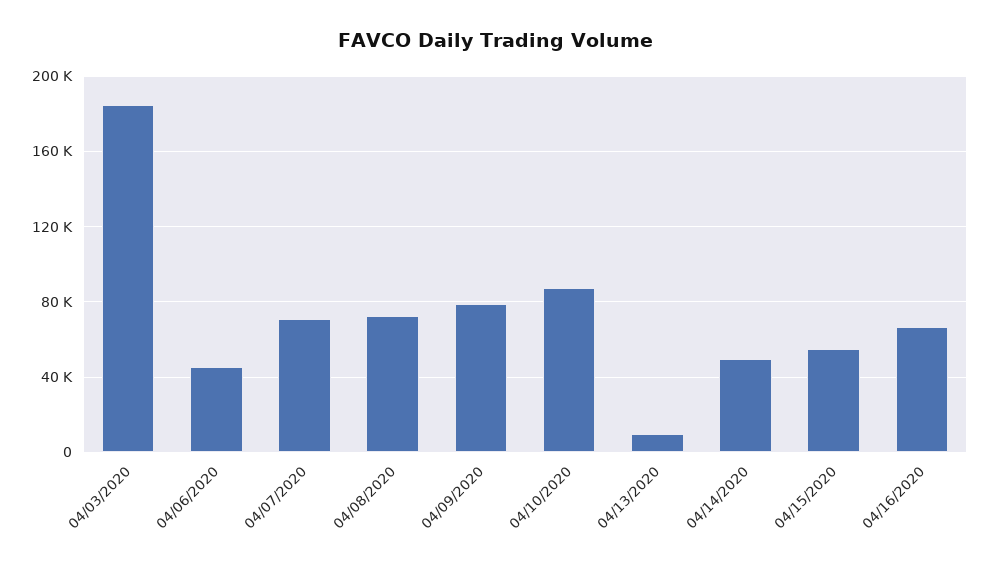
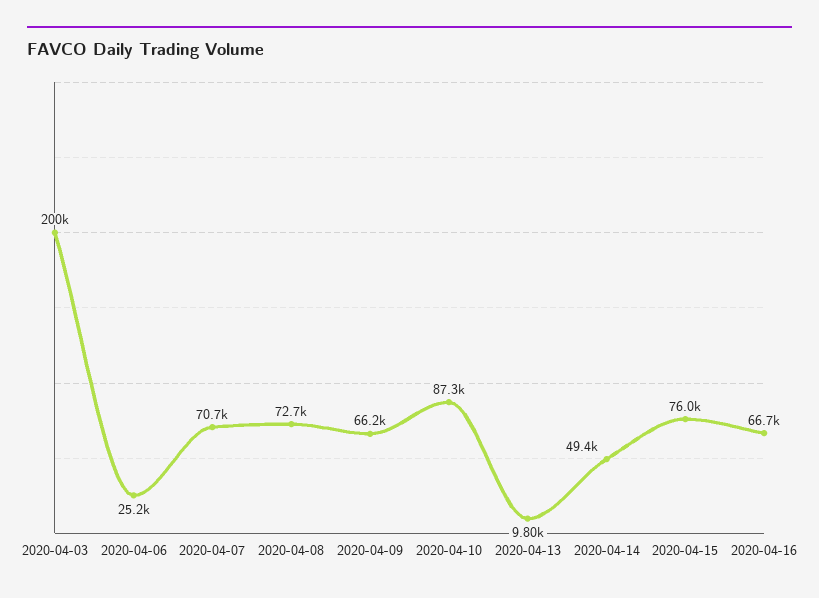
  {
-   "04/03/2020": 185000,
+   "04/03/2020": 200000,
-   "04/06/2020": 45000,
+   "04/06/2020": 25200,
    "04/07/2020": 70700,
    "04/08/2020": 72700,
-   "04/09/2020": 80000,
+   "04/09/2020": 66200,
    "04/10/2020": 87300,
    "04/13/2020": 9800,
    "04/14/2020": 49400,
-   "04/15/2020": 55000,
+   "04/15/2020": 76000,
    "04/16/2020": 66700
  }

